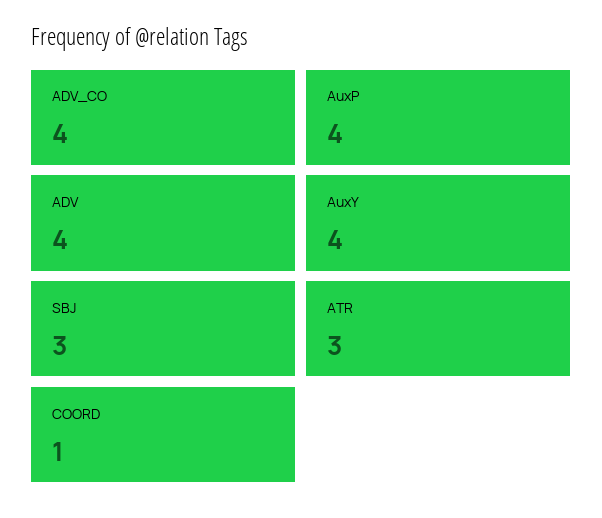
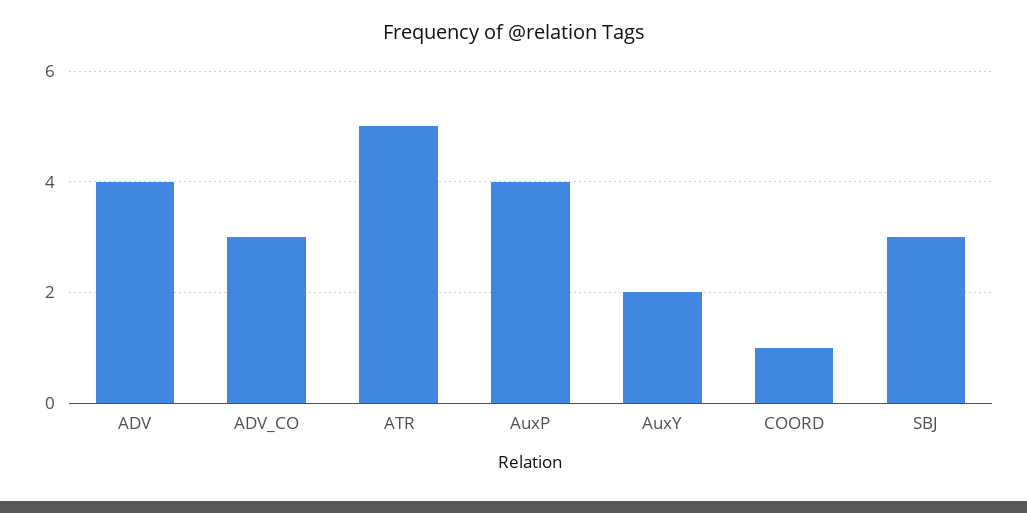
  {
-   "ADV_CO": 4,
+   "ADV_CO": 3,
    "AuxP": 4,
    "ADV": 4,
-   "AuxY": 4,
+   "AuxY": 2,
    "SBJ": 3,
-   "ATR": 3,
+   "ATR": 5,
    "COORD": 1
  }

